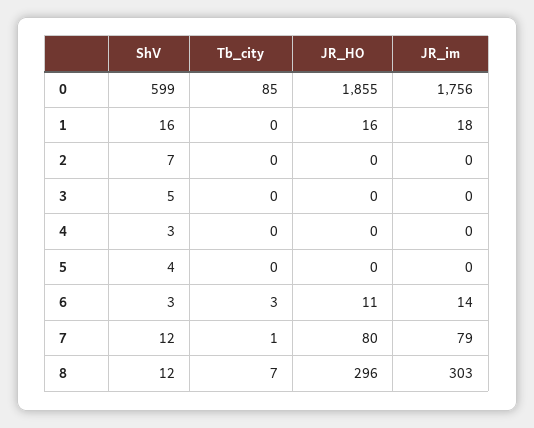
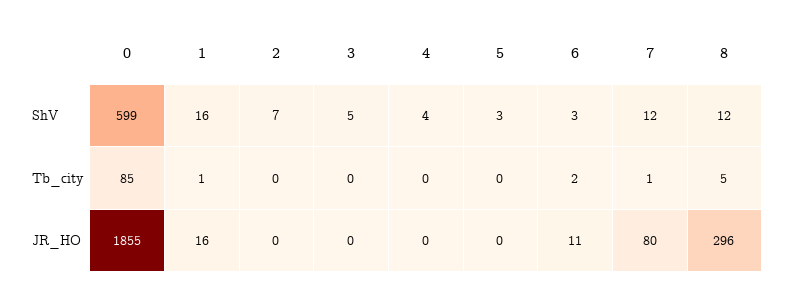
  {
    "ShV": {
      "0": 599,
      "1": 16,
      "2": 7,
      "3": 5,
-     "4": 3,
+     "4": 4,
-     "5": 4,
+     "5": 3,
      "6": 3,
      "7": 12,
      "8": 12
    },
    "Tb_city": {
      "0": 85,
-     "1": 0,
+     "1": 1,
      "2": 0,
      "3": 0,
      "4": 0,
      "5": 0,
-     "6": 3,
+     "6": 2,
      "7": 1,
-     "8": 7
+     "8": 5
    },
    "JR_HO": {
      "0": 1855,
      "1": 16,
      "2": 0,
      "3": 0,
      "4": 0,
      "5": 0,
      "6": 11,
      "7": 80,
      "8": 296
-   },
+   }
-   "JR_im": {
-     "0": 1756,
-     "1": 18,
-     "2": 0,
-     "3": 0,
-     "4": 0,
-     "5": 0,
-     "6": 14,
-     "7": 79,
-     "8": 303
-   }
  }

